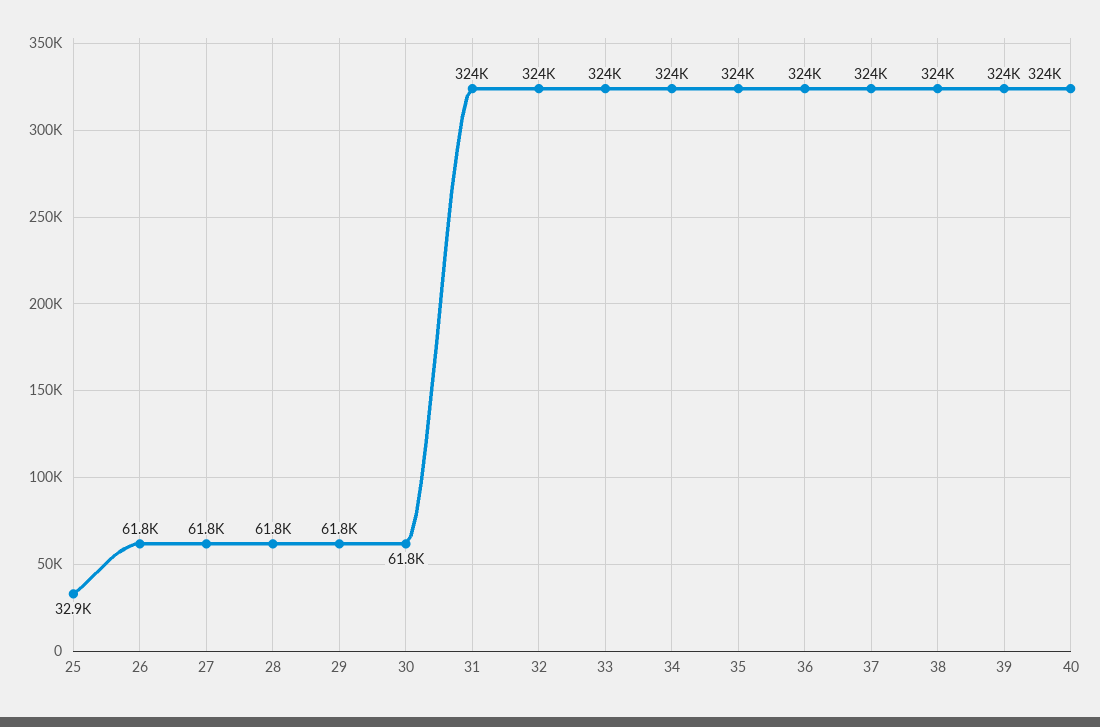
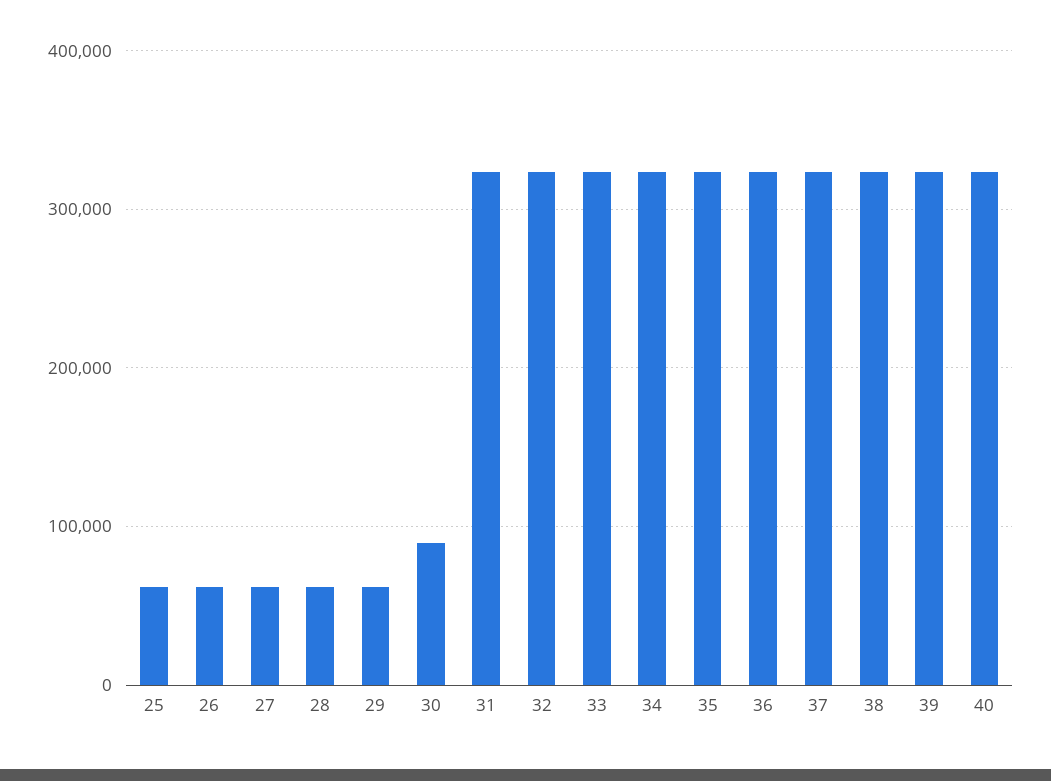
  {
-   "25": 32900,
+   "25": 60000,
    "26": 61800,
    "27": 61800,
    "28": 61800,
    "29": 61800,
-   "30": 61800,
+   "30": 90000,
    "31": 324000,
    "32": 324000,
    "33": 324000,
    "34": 324000,
    "35": 324000,
    "36": 324000,
    "37": 324000,
    "38": 324000,
    "39": 324000,
    "40": 324000
  }

